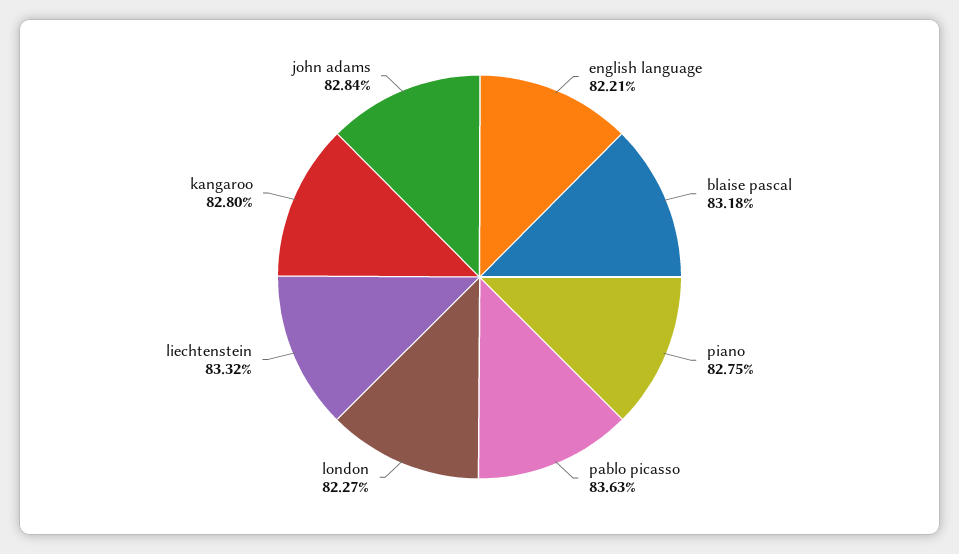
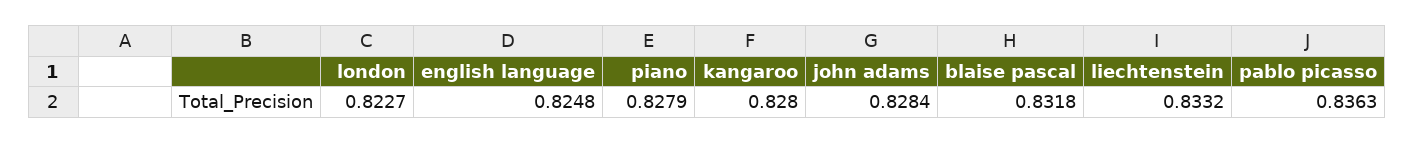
  {
-   "english language": 0.8221,
+   "english language": 0.8248,
    "blaise pascal": 0.8318,
-   "piano": 0.8275,
+   "piano": 0.8279,
    "pablo picasso": 0.8363,
    "london": 0.8227,
    "liechtenstein": 0.8332,
    "kangaroo": 0.828,
    "john adams": 0.8284
  }

